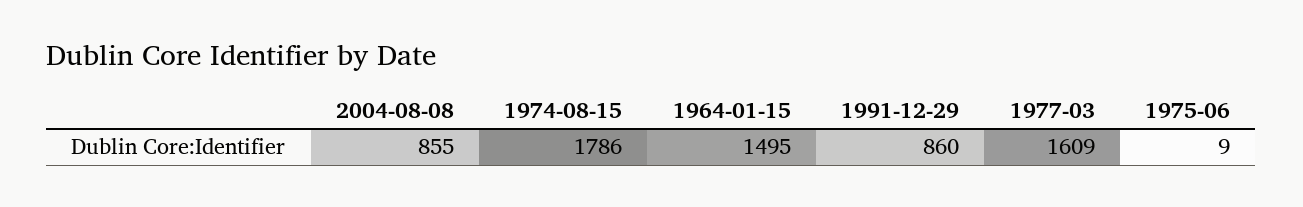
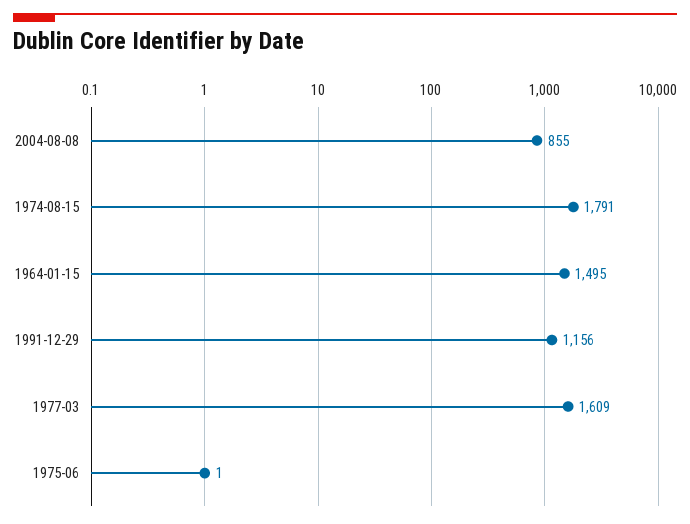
  {
    "2004-08-08": 855,
-   "1974-08-15": 1786,
+   "1974-08-15": 1791,
    "1964-01-15": 1495,
-   "1991-12-29": 860,
+   "1991-12-29": 1156,
    "1977-03": 1609,
-   "1975-06": 9
+   "1975-06": 1
  }

